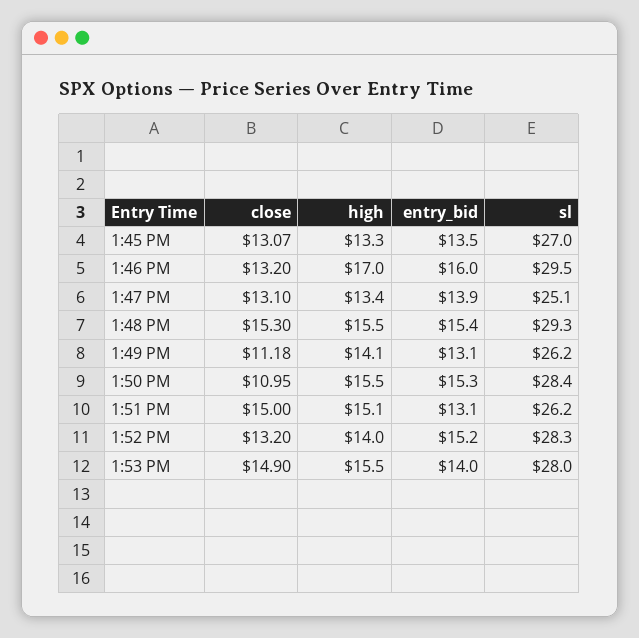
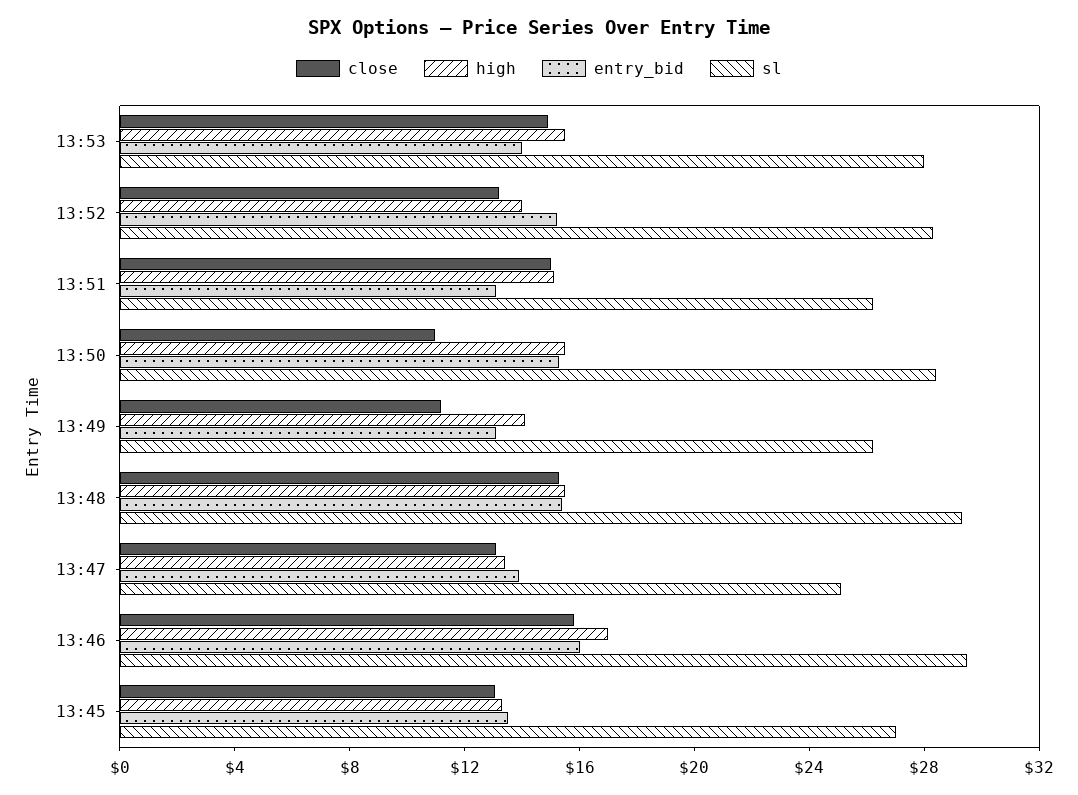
  {
    "close": {
      "1:45 PM": 13.07,
-     "1:46 PM": 13.2,
+     "1:46 PM": 16,
      "1:47 PM": 13.1,
      "1:48 PM": 15.3,
      "1:49 PM": 11.18,
      "1:50 PM": 10.95,
      "1:51 PM": 15,
      "1:52 PM": 13.2,
      "1:53 PM": 14.9
    },
    "high": {
      "1:45 PM": 13.3,
      "1:46 PM": 17,
      "1:47 PM": 13.4,
      "1:48 PM": 15.5,
      "1:49 PM": 14.1,
      "1:50 PM": 15.5,
      "1:51 PM": 15.1,
      "1:52 PM": 14,
      "1:53 PM": 15.5
    },
    "entry_bid": {
      "1:45 PM": 13.5,
      "1:46 PM": 16,
      "1:47 PM": 13.9,
      "1:48 PM": 15.4,
      "1:49 PM": 13.1,
      "1:50 PM": 15.3,
      "1:51 PM": 13.1,
      "1:52 PM": 15.2,
      "1:53 PM": 14
    },
    "sl": {
      "1:45 PM": 27,
      "1:46 PM": 29.5,
      "1:47 PM": 25.1,
      "1:48 PM": 29.3,
      "1:49 PM": 26.2,
      "1:50 PM": 28.4,
      "1:51 PM": 26.2,
      "1:52 PM": 28.3,
      "1:53 PM": 28
    }
  }

